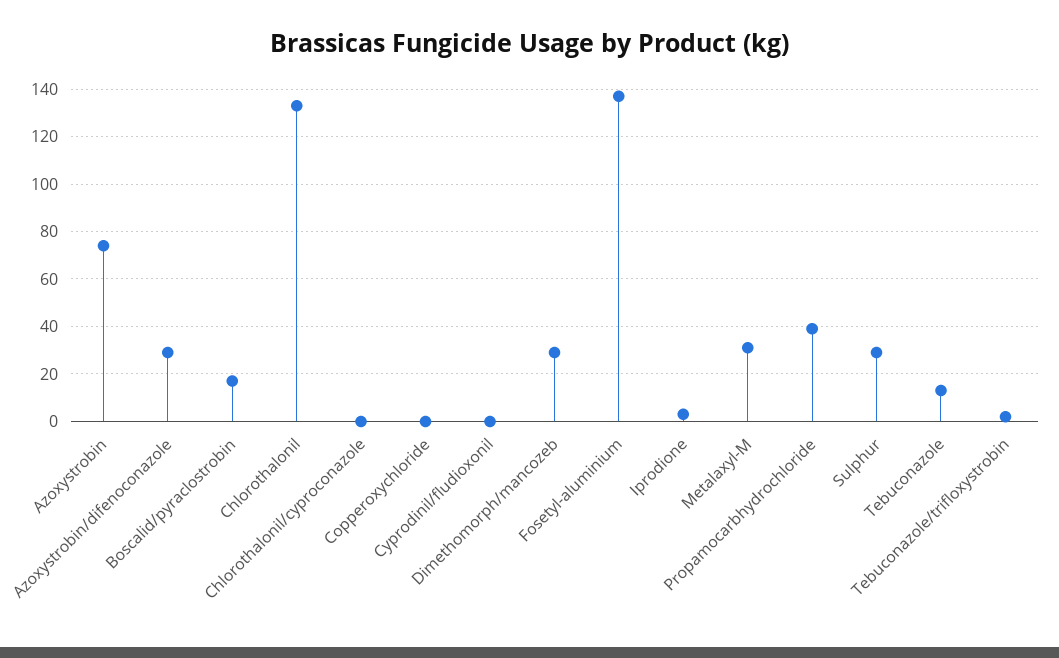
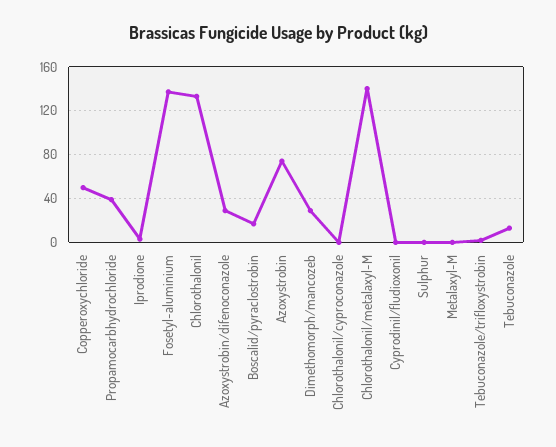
  {
    "Azoxystrobin": 75,
    "Azoxystrobin/difenoconazole": 30,
    "Boscalid/pyraclostrobin": 15,
    "Chlorothalonil": 135,
    "Chlorothalonil/cyproconazole": 0,
-   "Copperoxychloride": 0,
+   "Copperoxychloride": 50,
    "Cyprodinil/fludioxonil": 0,
    "Dimethomorph/mancozeb": 30,
    "Fosetyl-aluminium": 135,
    "Iprodione": 5,
-   "Metalaxyl-M": 30,
+   "Metalaxyl-M": 0,
    "Propamocarbhydrochloride": 40,
-   "Sulphur": 30,
+   "Sulphur": 0,
    "Tebuconazole": 15,
-   "Tebuconazole/trifloxystrobin": 0
+   "Tebuconazole/trifloxystrobin": 0,
+   "Chlorothalonil/metalaxyl-M": 140
  }

